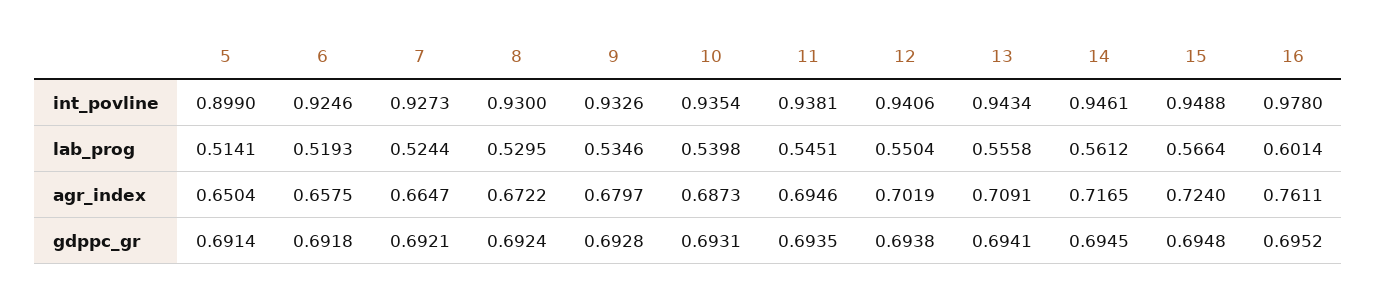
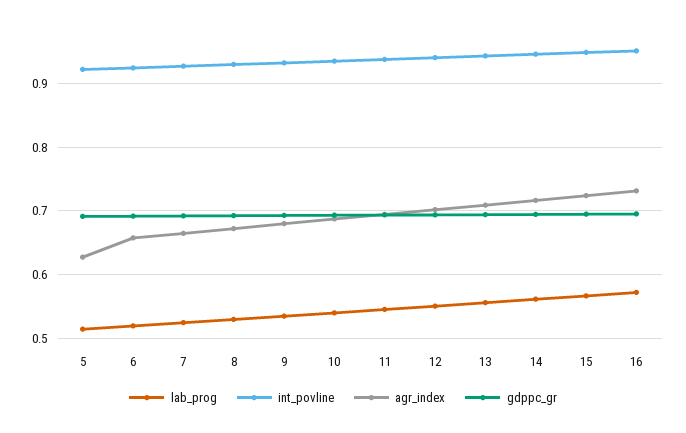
  {
    "int_povline": {
-     "5": 0.899,
+     "5": 0.92,
      "6": 0.9246,
      "7": 0.9273,
      "8": 0.93,
      "9": 0.9326,
      "10": 0.9354,
      "11": 0.9381,
      "12": 0.9406,
      "13": 0.9434,
      "14": 0.9461,
      "15": 0.9488,
-     "16": 0.978
+     "16": 0.95
    },
    "lab_prog": {
      "5": 0.5141,
      "6": 0.5193,
      "7": 0.5244,
      "8": 0.5295,
      "9": 0.5346,
      "10": 0.5398,
      "11": 0.5451,
      "12": 0.5504,
      "13": 0.5558,
      "14": 0.5612,
      "15": 0.5664,
-     "16": 0.6014
+     "16": 0.57
    },
    "agr_index": {
-     "5": 0.6504,
+     "5": 0.63,
      "6": 0.6575,
      "7": 0.6647,
      "8": 0.6722,
      "9": 0.6797,
      "10": 0.6873,
      "11": 0.6946,
      "12": 0.7019,
      "13": 0.7091,
      "14": 0.7165,
      "15": 0.724,
-     "16": 0.7611
+     "16": 0.73
    },
    "gdppc_gr": {
      "5": 0.6914,
      "6": 0.6918,
      "7": 0.6921,
      "8": 0.6924,
      "9": 0.6928,
      "10": 0.6931,
      "11": 0.6935,
      "12": 0.6938,
      "13": 0.6941,
      "14": 0.6945,
      "15": 0.6948,
      "16": 0.6952
    }
  }

